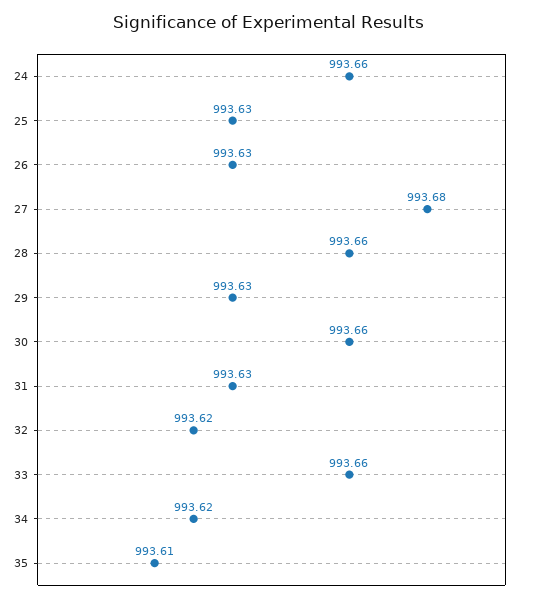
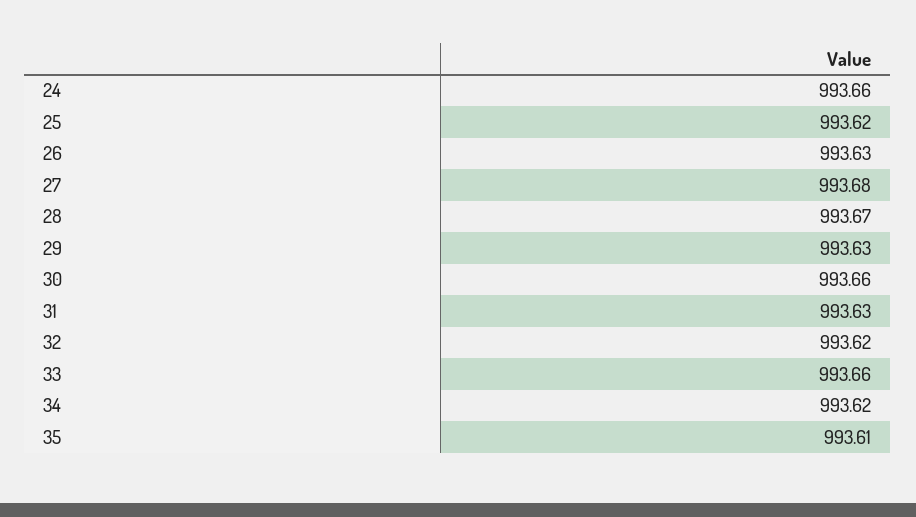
  {
    "24": 993.66,
-   "25": 993.63,
+   "25": 993.62,
    "26": 993.63,
    "27": 993.68,
-   "28": 993.66,
+   "28": 993.67,
    "29": 993.63,
    "30": 993.66,
    "31": 993.63,
    "32": 993.62,
    "33": 993.66,
    "34": 993.62,
    "35": 993.61
  }

